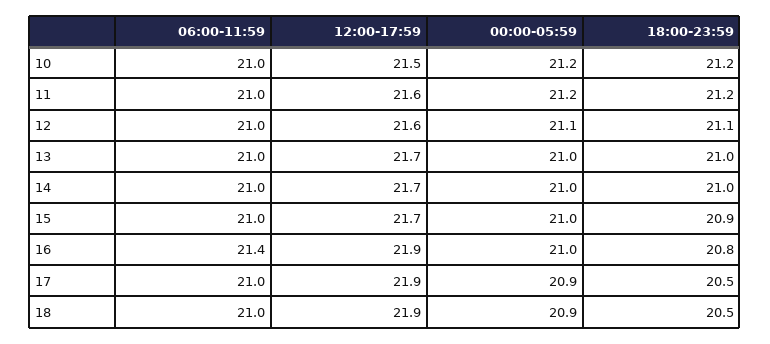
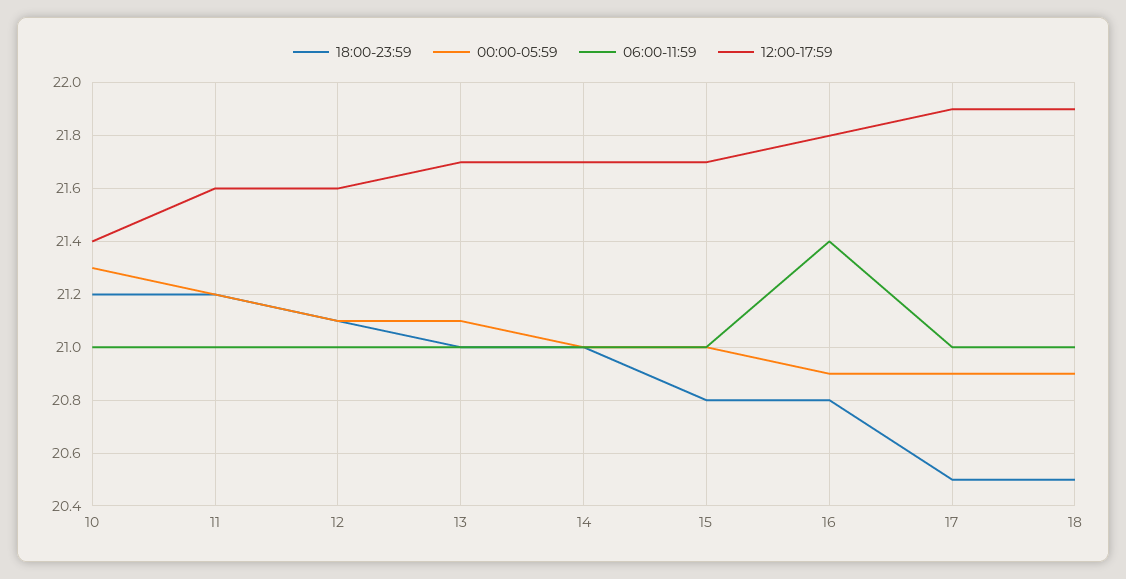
  {
    "06:00-11:59": {
      "10": 21,
      "11": 21,
      "12": 21,
      "13": 21,
      "14": 21,
      "15": 21,
      "16": 21.4,
      "17": 21,
      "18": 21
    },
    "12:00-17:59": {
-     "10": 21.5,
+     "10": 21.4,
      "11": 21.6,
      "12": 21.6,
      "13": 21.7,
      "14": 21.7,
      "15": 21.7,
-     "16": 21.9,
+     "16": 21.8,
      "17": 21.9,
      "18": 21.9
    },
    "00:00-05:59": {
-     "10": 21.2,
+     "10": 21.3,
      "11": 21.2,
      "12": 21.1,
-     "13": 21,
+     "13": 21.1,
      "14": 21,
      "15": 21,
-     "16": 21,
+     "16": 20.9,
      "17": 20.9,
      "18": 20.9
    },
    "18:00-23:59": {
      "10": 21.2,
      "11": 21.2,
      "12": 21.1,
      "13": 21,
      "14": 21,
-     "15": 20.9,
+     "15": 20.8,
      "16": 20.8,
      "17": 20.5,
      "18": 20.5
    }
  }

